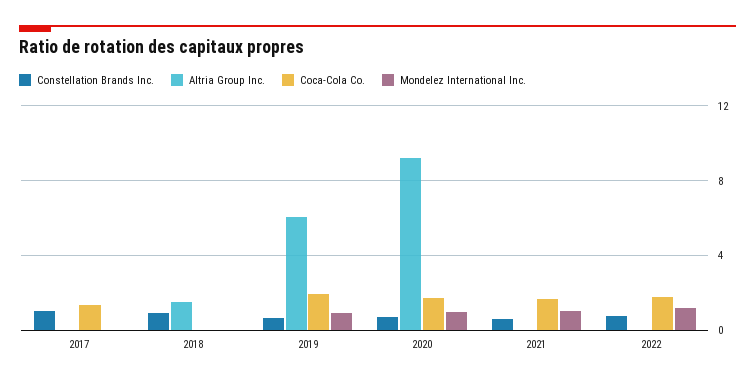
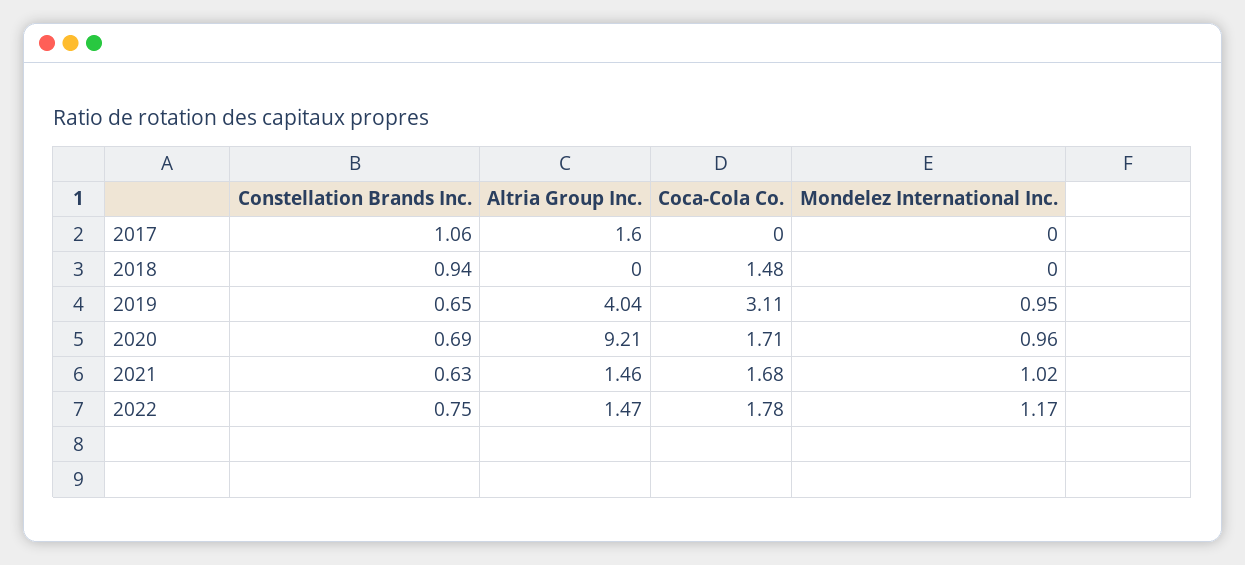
  {
    "Constellation Brands Inc.": {
      "2017": 1.06,
      "2018": 0.94,
      "2019": 0.65,
      "2020": 0.69,
      "2021": 0.63,
      "2022": 0.75
    },
    "Altria Group Inc.": {
-     "2017": 0,
+     "2017": 1.6,
-     "2018": 1.5,
+     "2018": 0,
-     "2019": 6,
+     "2019": 4.04,
      "2020": 9.21,
-     "2021": 0,
+     "2021": 1.46,
-     "2022": 0
+     "2022": 1.47
    },
    "Coca-Cola Co.": {
-     "2017": 1.5,
+     "2017": 0,
-     "2018": 0,
+     "2018": 1.48,
-     "2019": 2,
+     "2019": 3.11,
      "2020": 1.71,
      "2021": 1.68,
      "2022": 1.78
    },
    "Mondelez International Inc.": {
      "2017": 0,
      "2018": 0,
      "2019": 0.95,
      "2020": 0.96,
      "2021": 1.02,
      "2022": 1.17
    }
  }

